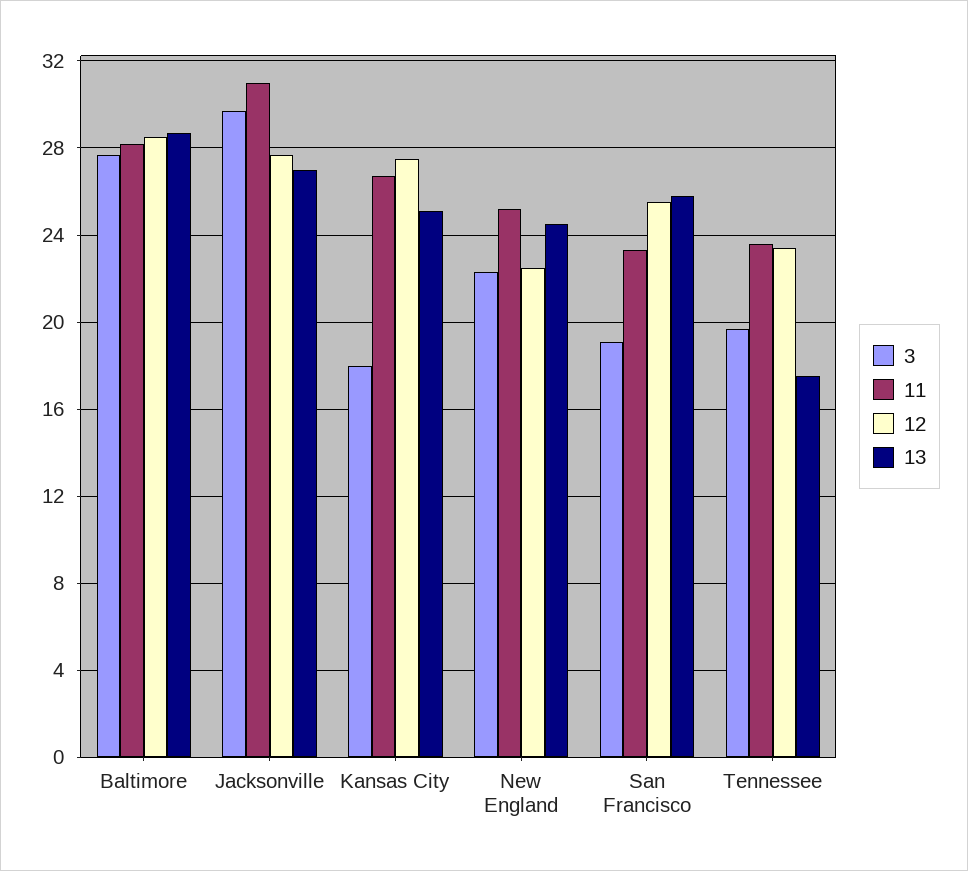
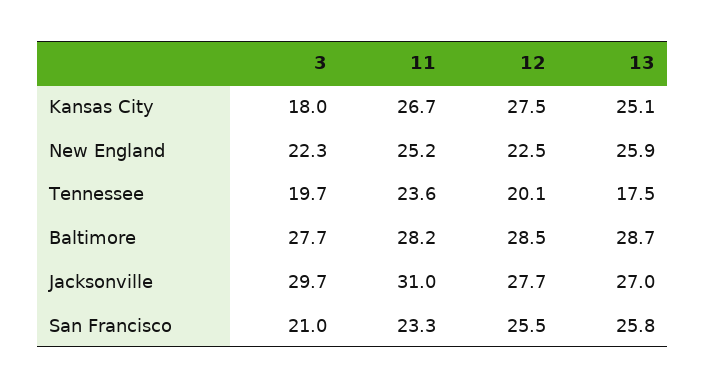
  {
    "3": {
      "Baltimore": 27.7,
      "Jacksonville": 29.7,
      "Kansas City": 18,
      "New England": 22.3,
-     "San Francisco": 19,
+     "San Francisco": 21,
      "Tennessee": 19.7
    },
    "11": {
      "Baltimore": 28.2,
      "Jacksonville": 31,
      "Kansas City": 26.7,
      "New England": 25.2,
      "San Francisco": 23.3,
      "Tennessee": 23.6
    },
    "12": {
      "Baltimore": 28.5,
      "Jacksonville": 27.7,
      "Kansas City": 27.5,
      "New England": 22.5,
      "San Francisco": 25.5,
-     "Tennessee": 23.5
+     "Tennessee": 20.1
    },
    "13": {
      "Baltimore": 28.7,
      "Jacksonville": 27,
      "Kansas City": 25.1,
-     "New England": 24.5,
+     "New England": 25.9,
      "San Francisco": 25.8,
      "Tennessee": 17.5
    }
  }

